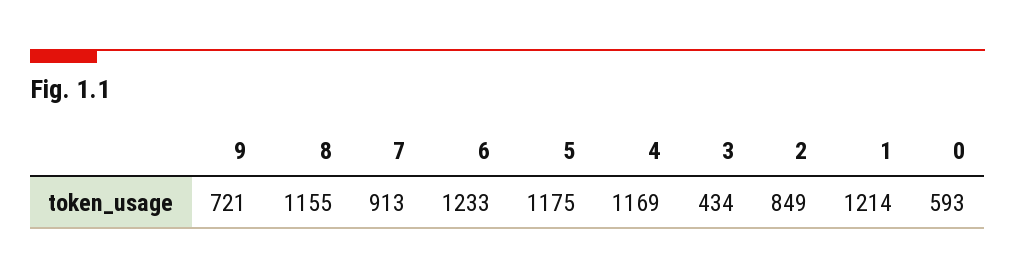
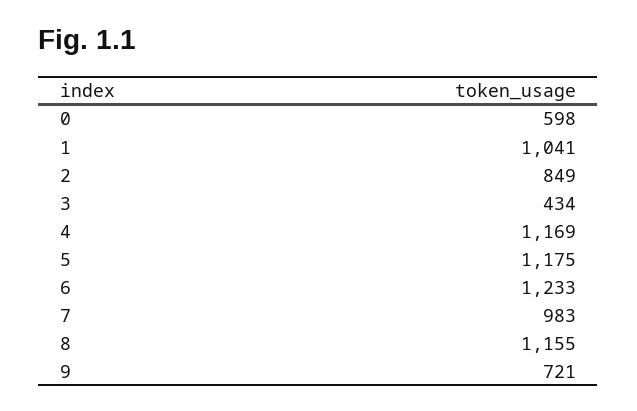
  {
    "9": 721,
    "8": 1155,
-   "7": 913,
+   "7": 983,
    "6": 1233,
    "5": 1175,
    "4": 1169,
    "3": 434,
    "2": 849,
-   "1": 1214,
+   "1": 1041,
-   "0": 593
+   "0": 598
  }

